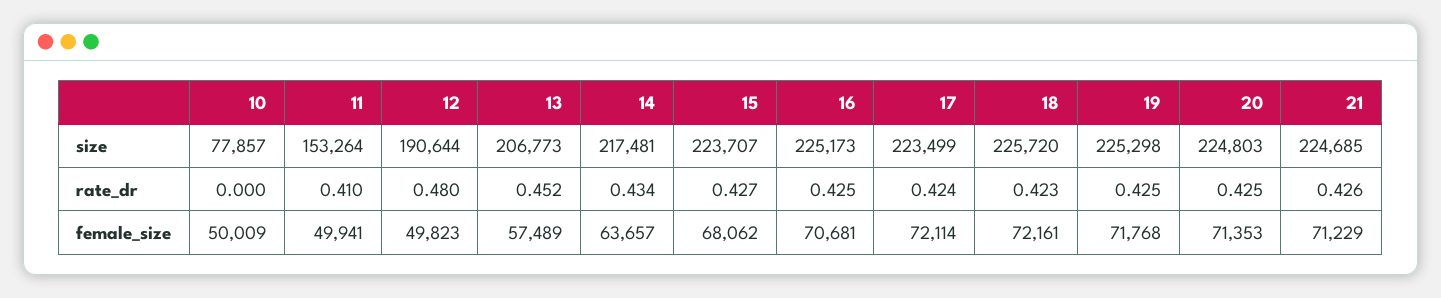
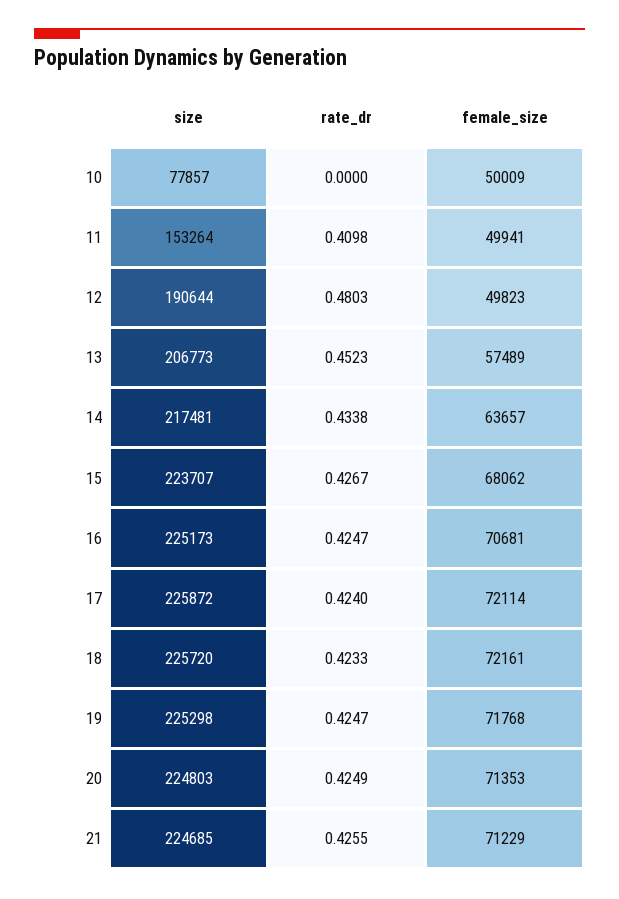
  {
    "10": {
      "size": 77857,
      "rate_dr": 0,
      "female_size": 50009
    },
    "11": {
      "size": 153264,
      "rate_dr": 0.4098,
      "female_size": 49941
    },
    "12": {
      "size": 190644,
      "rate_dr": 0.4803,
      "female_size": 49823
    },
    "13": {
      "size": 206773,
      "rate_dr": 0.4523,
      "female_size": 57489
    },
    "14": {
      "size": 217481,
      "rate_dr": 0.4338,
      "female_size": 63657
    },
    "15": {
      "size": 223707,
      "rate_dr": 0.4267,
      "female_size": 68062
    },
    "16": {
      "size": 225173,
      "rate_dr": 0.4247,
      "female_size": 70681
    },
    "17": {
-     "size": 223499,
+     "size": 225872,
      "rate_dr": 0.424,
      "female_size": 72114
    },
    "18": {
      "size": 225720,
      "rate_dr": 0.4233,
      "female_size": 72161
    },
    "19": {
      "size": 225298,
      "rate_dr": 0.4247,
      "female_size": 71768
    },
    "20": {
      "size": 224803,
      "rate_dr": 0.4249,
      "female_size": 71353
    },
    "21": {
      "size": 224685,
      "rate_dr": 0.4255,
      "female_size": 71229
    }
  }

